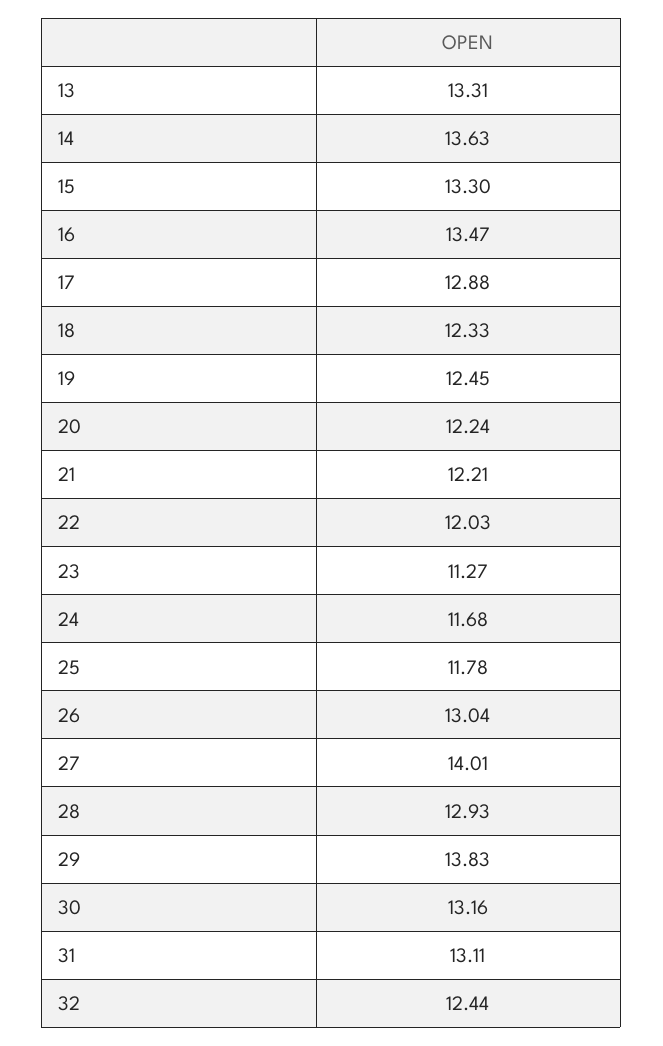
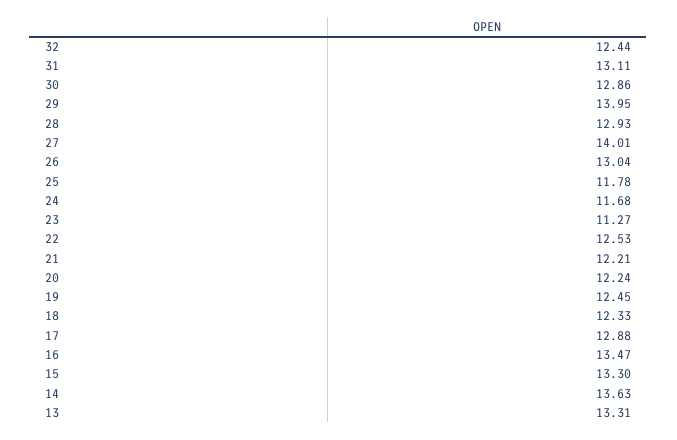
  {
    "13": 13.31,
    "14": 13.63,
    "15": 13.3,
    "16": 13.47,
    "17": 12.88,
    "18": 12.33,
    "19": 12.45,
    "20": 12.24,
    "21": 12.21,
-   "22": 12.03,
+   "22": 12.53,
    "23": 11.27,
    "24": 11.68,
    "25": 11.78,
    "26": 13.04,
    "27": 14.01,
    "28": 12.93,
-   "29": 13.83,
+   "29": 13.95,
-   "30": 13.16,
+   "30": 12.86,
    "31": 13.11,
    "32": 12.44
  }

